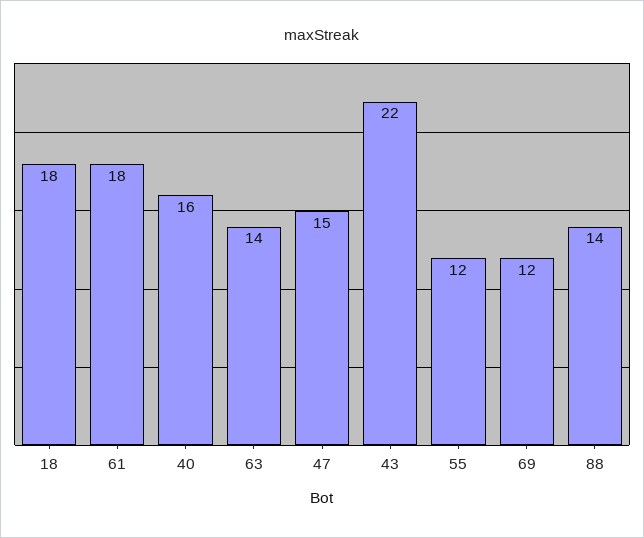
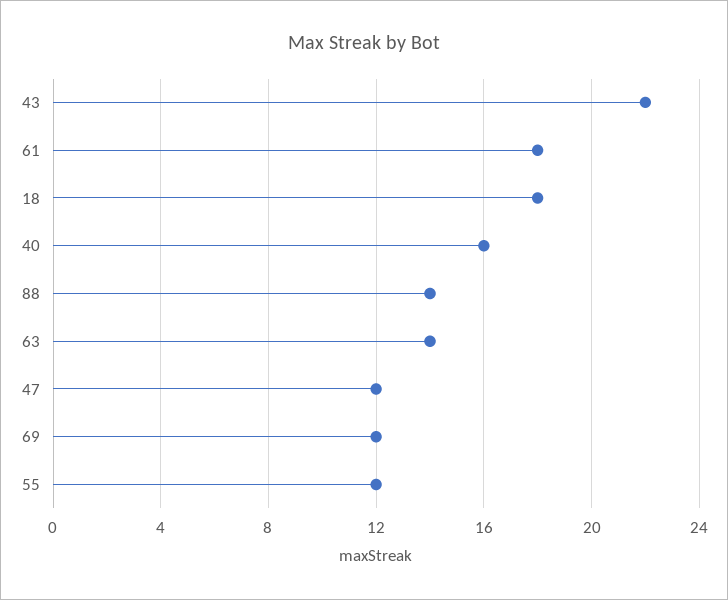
  {
    "18": 18,
    "61": 18,
    "40": 16,
    "63": 14,
-   "47": 15,
+   "47": 12,
    "43": 22,
    "55": 12,
    "69": 12,
    "88": 14
  }

